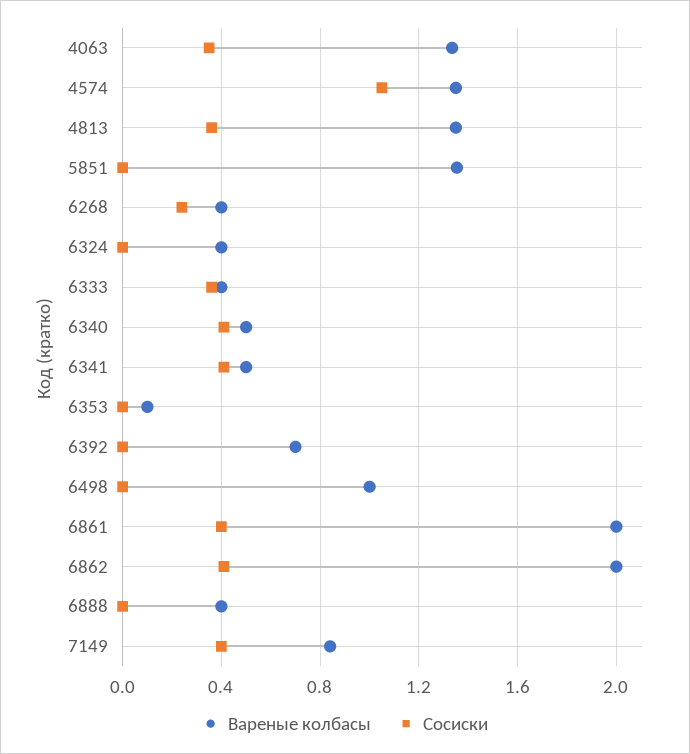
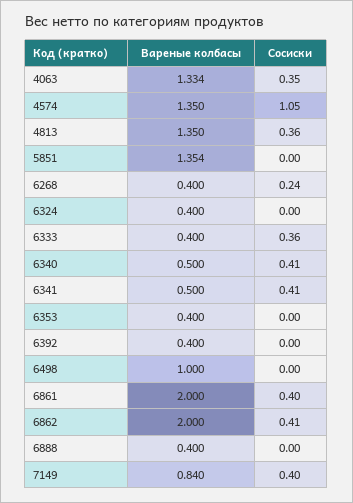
  {
    "Вареные колбасы": {
      "4063": 1.334,
      "4574": 1.35,
      "4813": 1.35,
      "5851": 1.354,
      "6268": 0.4,
      "6324": 0.4,
      "6333": 0.4,
      "6340": 0.5,
      "6341": 0.5,
-     "6353": 0.1,
+     "6353": 0.4,
-     "6392": 0.7,
+     "6392": 0.4,
      "6498": 1,
      "6861": 2,
      "6862": 2,
      "6888": 0.4,
      "7149": 0.84
    },
    "Сосиски": {
      "4063": 0.35,
      "4574": 1.05,
      "4813": 0.36,
      "5851": 0,
      "6268": 0.24,
      "6324": 0,
      "6333": 0.36,
      "6340": 0.41,
      "6341": 0.41,
      "6353": 0,
      "6392": 0,
      "6498": 0,
      "6861": 0.4,
      "6862": 0.41,
      "6888": 0,
      "7149": 0.4
    }
  }

